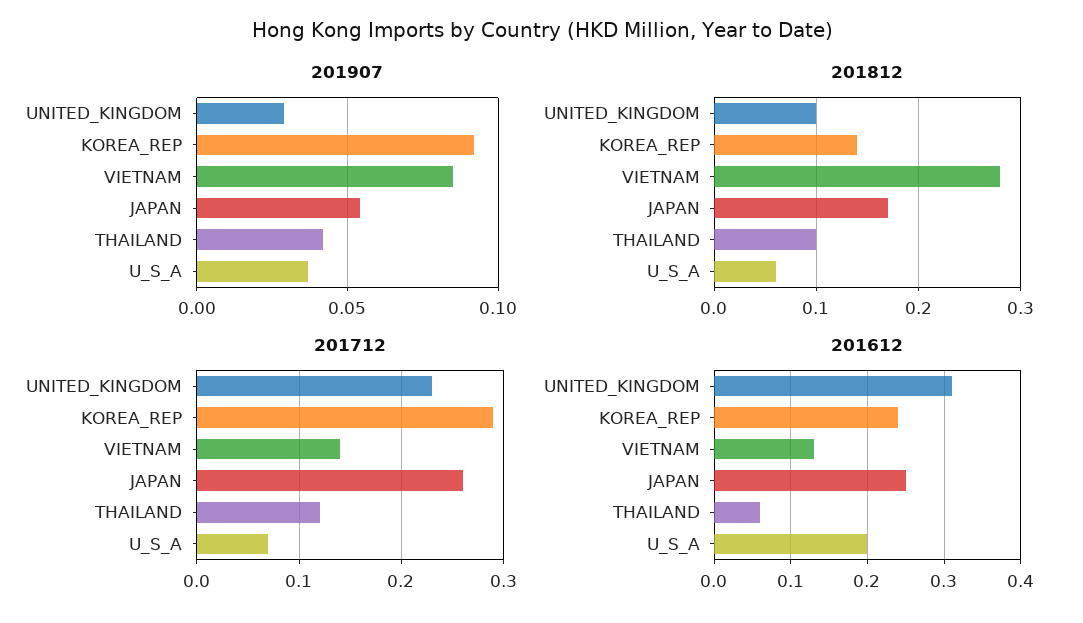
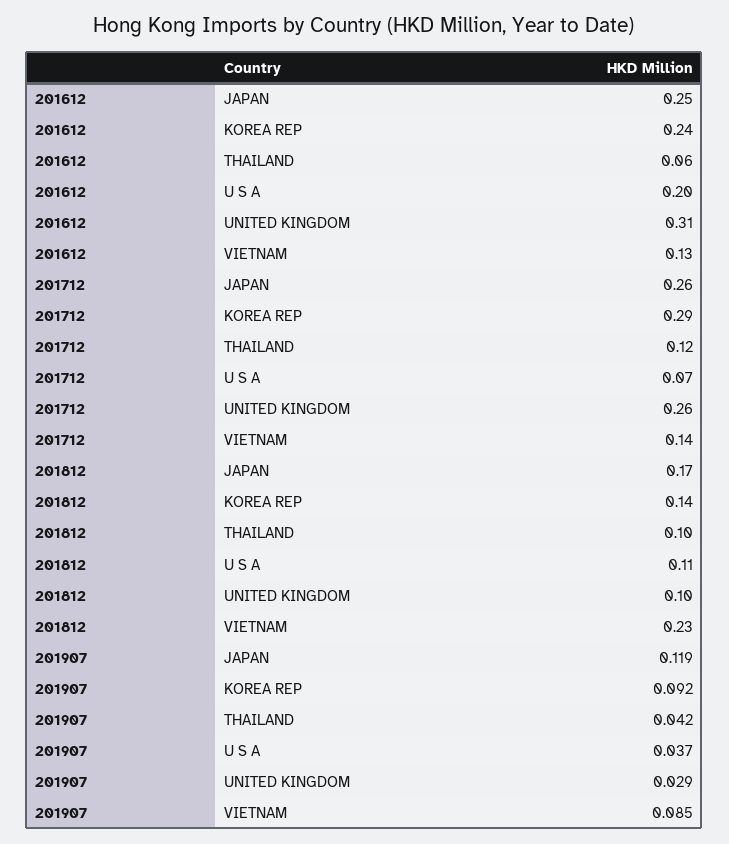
  {
    "201907": {
      "UNITED_KINGDOM": 0.029,
      "KOREA_REP": 0.092,
      "VIETNAM": 0.085,
-     "JAPAN": 0.055,
+     "JAPAN": 0.119,
      "THAILAND": 0.042,
      "U_S_A": 0.037
    },
    "201812": {
      "UNITED_KINGDOM": 0.1,
      "KOREA_REP": 0.14,
-     "VIETNAM": 0.28,
+     "VIETNAM": 0.23,
      "JAPAN": 0.17,
      "THAILAND": 0.1,
-     "U_S_A": 0.06
+     "U_S_A": 0.11
    },
    "201712": {
-     "UNITED_KINGDOM": 0.23,
+     "UNITED_KINGDOM": 0.26,
      "KOREA_REP": 0.29,
      "VIETNAM": 0.14,
      "JAPAN": 0.26,
      "THAILAND": 0.12,
      "U_S_A": 0.07
    },
    "201612": {
      "UNITED_KINGDOM": 0.31,
      "KOREA_REP": 0.24,
      "VIETNAM": 0.13,
      "JAPAN": 0.25,
      "THAILAND": 0.06,
      "U_S_A": 0.2
    }
  }

